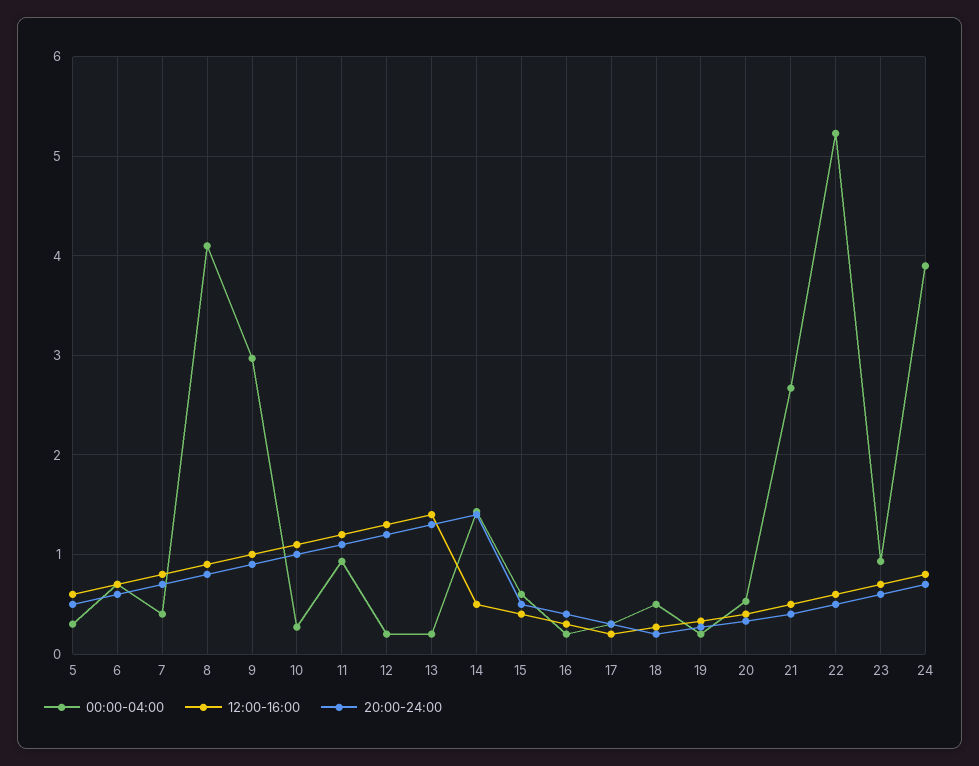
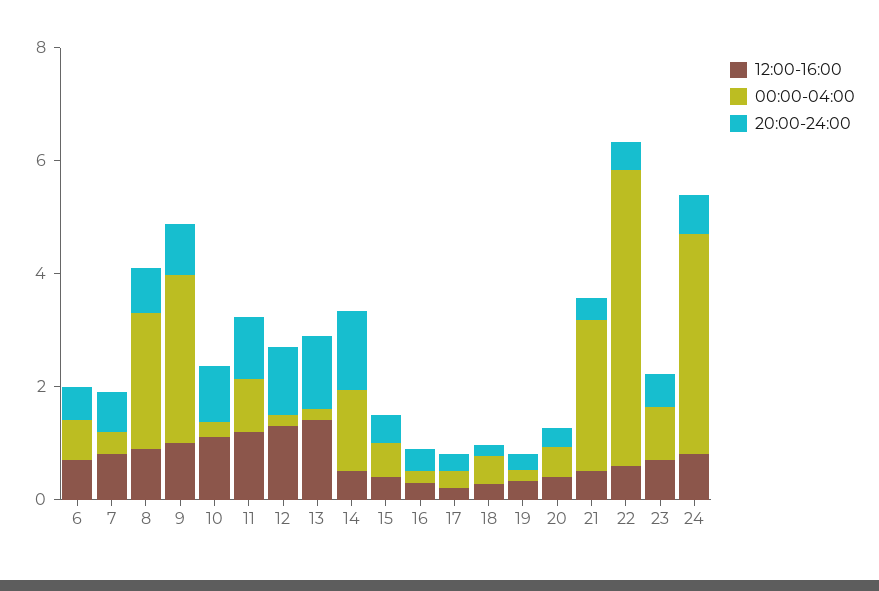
  {
    "00:00-04:00": {
-     "5": 0.3,
      "6": 0.7,
      "7": 0.4,
-     "8": 4.1,
+     "8": 2.5,
      "9": 3,
      "10": 0.3,
      "11": 0.9,
      "12": 0.2,
      "13": 0.2,
      "14": 1.4,
      "15": 0.6,
      "16": 0.2,
      "17": 0.3,
      "18": 0.5,
      "19": 0.2,
      "20": 0.5,
      "21": 2.7,
      "22": 5.2,
      "23": 0.9,
      "24": 3.9
    },
    "12:00-16:00": {
-     "5": 0.6,
      "6": 0.7,
      "7": 0.8,
      "8": 0.9,
      "9": 1,
      "10": 1.1,
      "11": 1.2,
      "12": 1.3,
      "13": 1.4,
      "14": 0.5,
      "15": 0.4,
      "16": 0.3,
      "17": 0.2,
      "18": 0.3,
      "19": 0.3,
      "20": 0.4,
      "21": 0.5,
      "22": 0.6,
      "23": 0.7,
      "24": 0.8
    },
    "20:00-24:00": {
-     "5": 0.5,
      "6": 0.6,
      "7": 0.7,
      "8": 0.8,
      "9": 0.9,
      "10": 1,
      "11": 1.1,
      "12": 1.2,
      "13": 1.3,
      "14": 1.4,
      "15": 0.5,
      "16": 0.4,
      "17": 0.3,
      "18": 0.2,
      "19": 0.3,
      "20": 0.3,
      "21": 0.4,
      "22": 0.5,
      "23": 0.6,
      "24": 0.7
    }
  }

